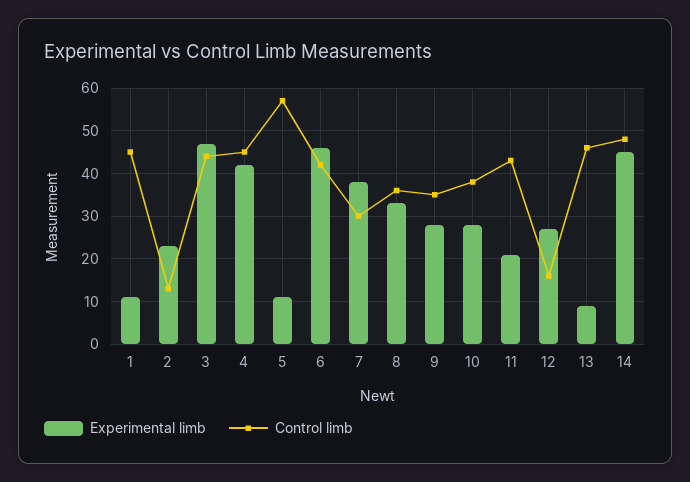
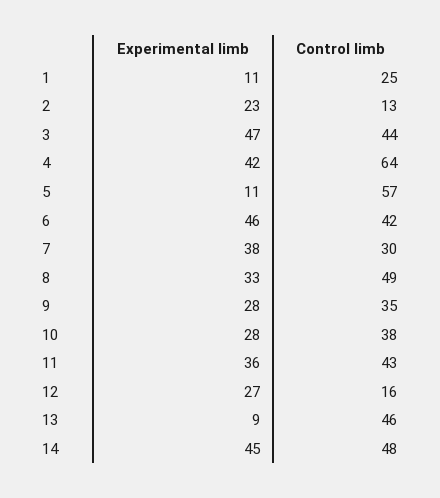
  {
    "Experimental limb": {
      "1": 11,
      "2": 23,
      "3": 47,
      "4": 42,
      "5": 11,
      "6": 46,
      "7": 38,
      "8": 33,
      "9": 28,
      "10": 28,
-     "11": 20,
+     "11": 36,
      "12": 27,
      "13": 9,
      "14": 45
    },
    "Control limb": {
-     "1": 45,
+     "1": 25,
      "2": 13,
      "3": 44,
-     "4": 45,
+     "4": 64,
      "5": 57,
      "6": 42,
      "7": 30,
-     "8": 35,
+     "8": 49,
      "9": 35,
      "10": 38,
      "11": 43,
      "12": 16,
      "13": 46,
      "14": 48
    }
  }

